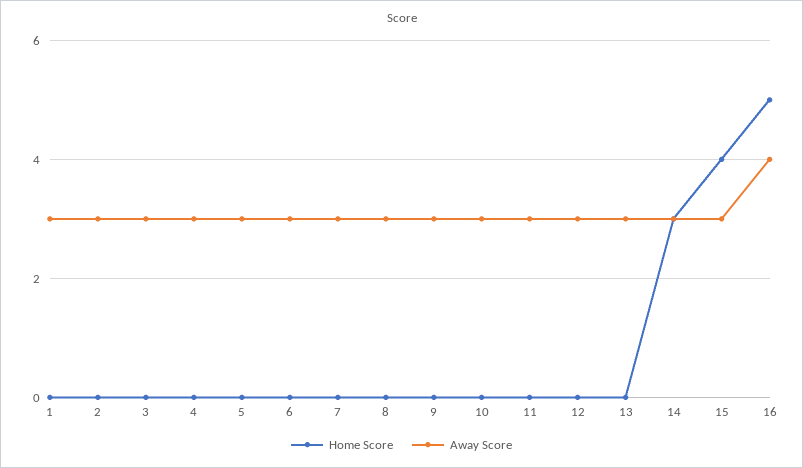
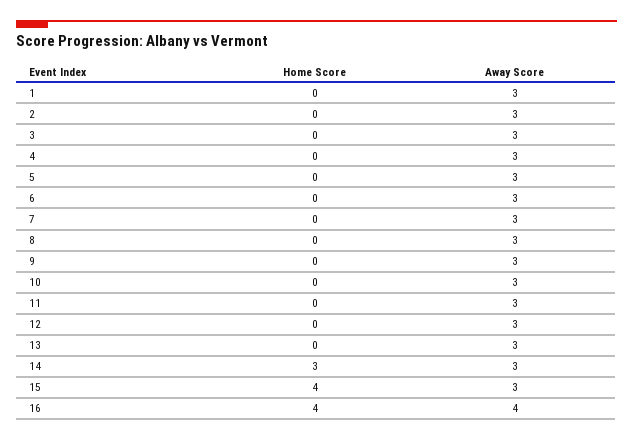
  {
    "Home Score": {
      "1": 0,
      "2": 0,
      "3": 0,
      "4": 0,
      "5": 0,
      "6": 0,
      "7": 0,
      "8": 0,
      "9": 0,
      "10": 0,
      "11": 0,
      "12": 0,
      "13": 0,
      "14": 3,
      "15": 4,
-     "16": 5
+     "16": 4
    },
    "Away Score": {
      "1": 3,
      "2": 3,
      "3": 3,
      "4": 3,
      "5": 3,
      "6": 3,
      "7": 3,
      "8": 3,
      "9": 3,
      "10": 3,
      "11": 3,
      "12": 3,
      "13": 3,
      "14": 3,
      "15": 3,
      "16": 4
    }
  }

